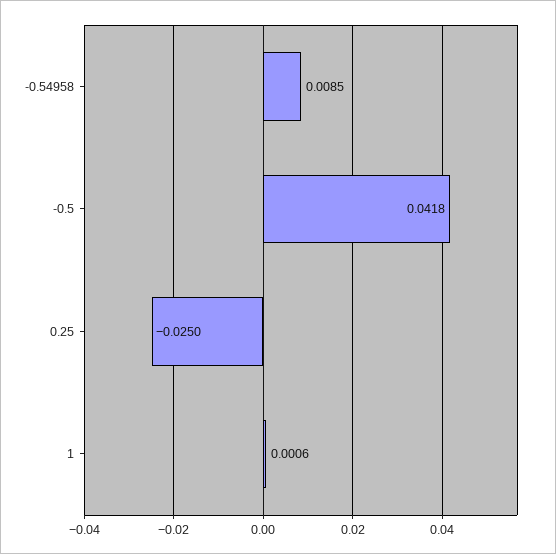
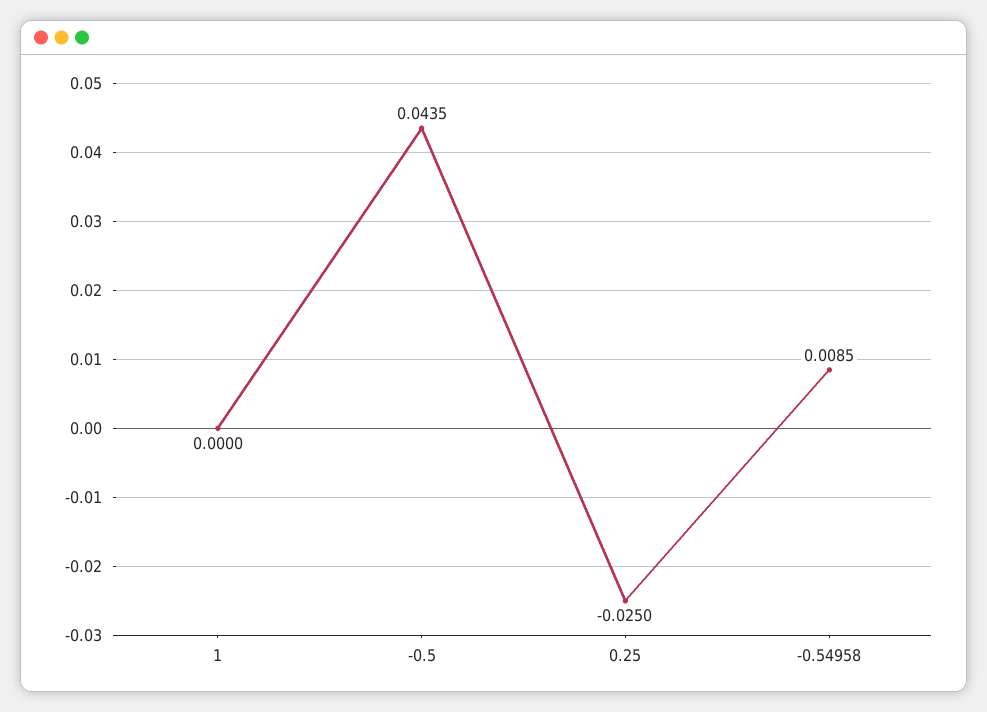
  {
    "-0.54958": 0.0085,
-   "-0.5": 0.0418,
+   "-0.5": 0.0435,
    "0.25": -0.025,
-   "1": 0.0006
+   "1": 0
  }

